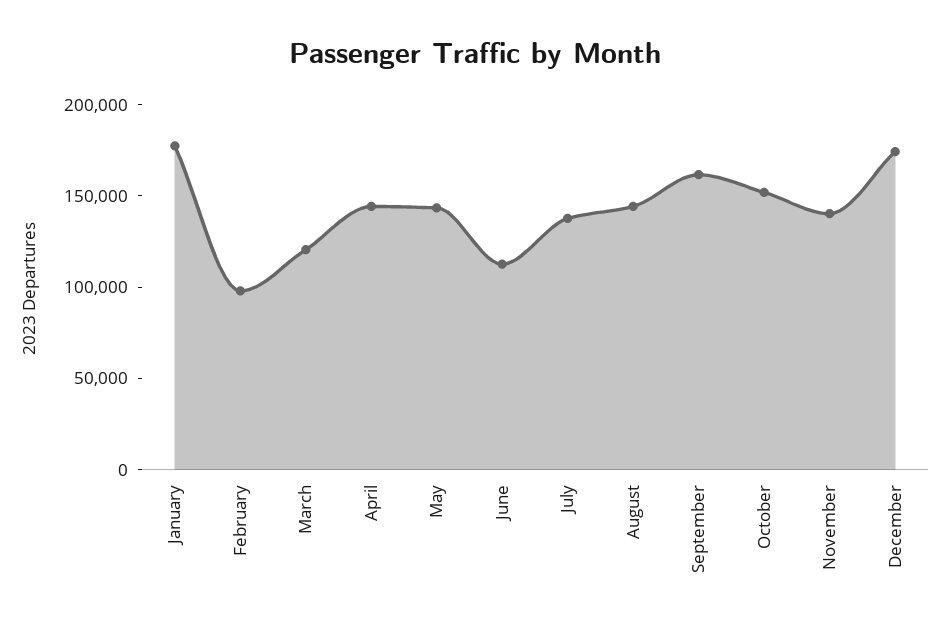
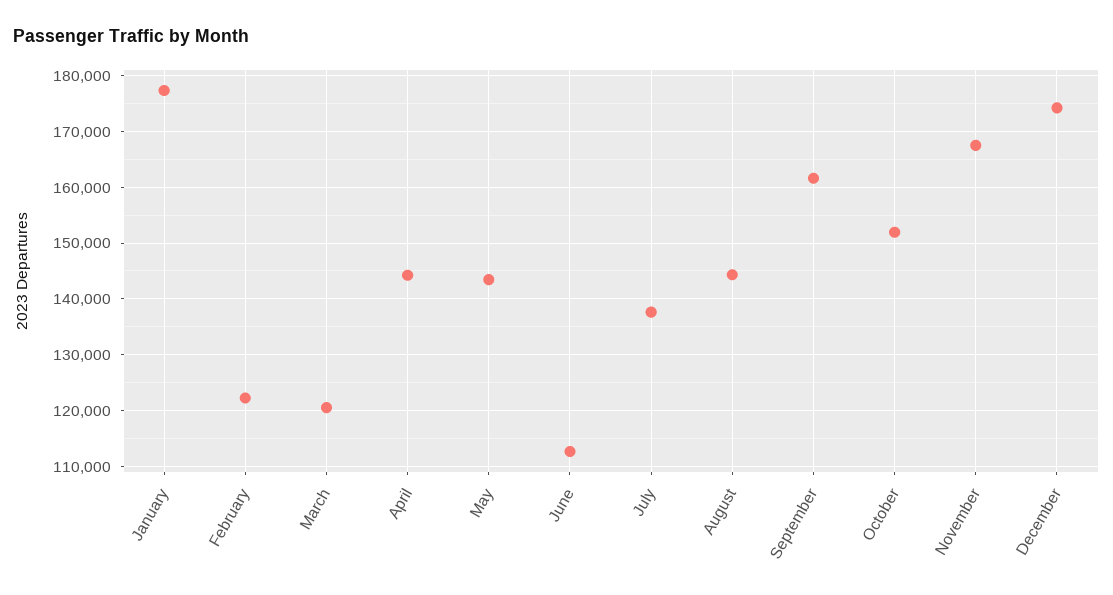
  {
    "January": 178000,
-   "February": 100000,
+   "February": 122000,
    "March": 120000,
    "April": 144000,
    "May": 144000,
    "June": 112000,
    "July": 138000,
    "August": 144000,
    "September": 162000,
    "October": 152000,
-   "November": 140000,
+   "November": 168000,
    "December": 174000
  }

